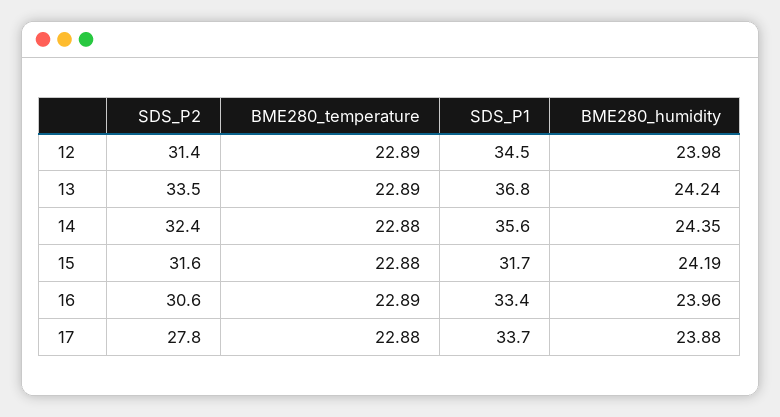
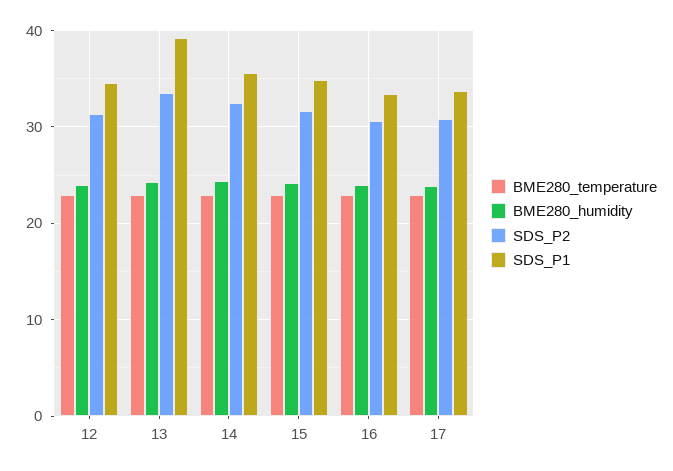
  {
    "SDS_P2": {
      "12": 31.4,
      "13": 33.5,
      "14": 32.4,
      "15": 31.6,
      "16": 30.6,
-     "17": 27.8
+     "17": 31
    },
    "BME280_temperature": {
      "12": 22.89,
      "13": 22.89,
      "14": 22.88,
      "15": 22.88,
      "16": 22.89,
      "17": 22.88
    },
    "SDS_P1": {
      "12": 34.5,
-     "13": 36.8,
+     "13": 39,
      "14": 35.6,
-     "15": 31.7,
+     "15": 35,
      "16": 33.4,
      "17": 33.7
    },
    "BME280_humidity": {
      "12": 23.98,
      "13": 24.24,
      "14": 24.35,
      "15": 24.19,
      "16": 23.96,
      "17": 23.88
    }
  }

